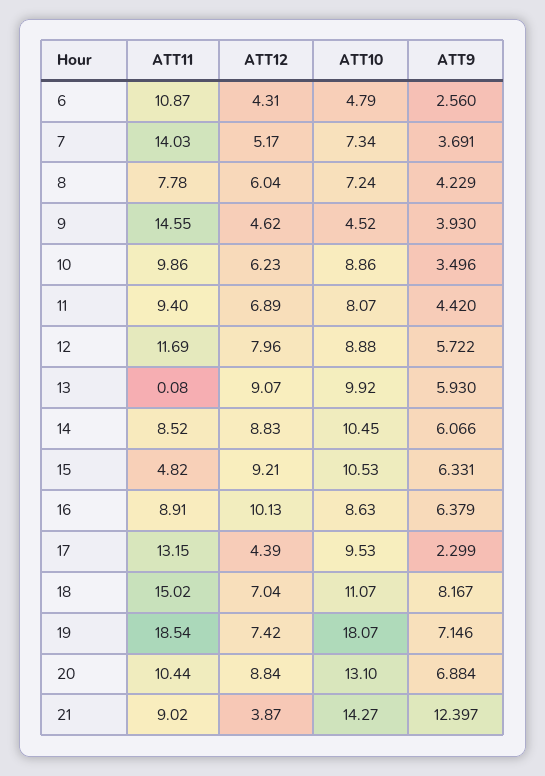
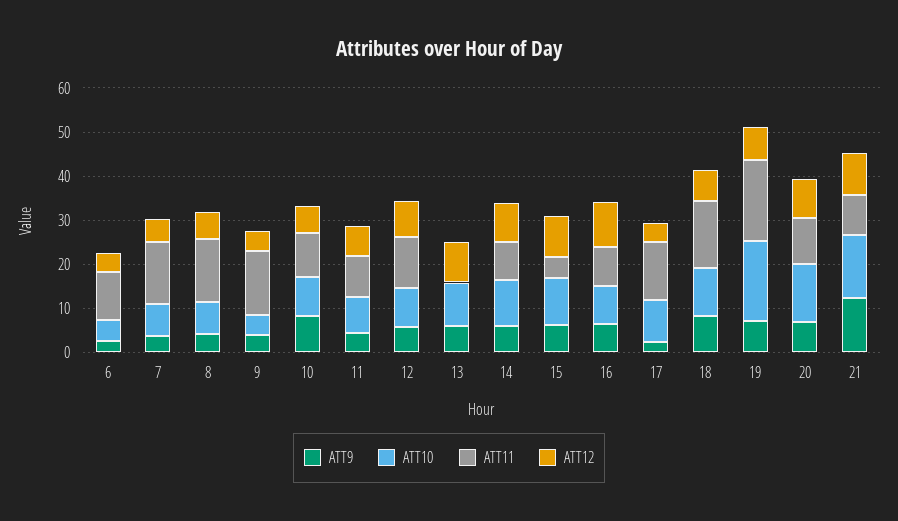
  {
    "ATT11": {
      "6": 10.87,
      "7": 14.03,
-     "8": 7.78,
+     "8": 14,
      "9": 14.55,
      "10": 9.86,
      "11": 9.4,
      "12": 11.69,
      "13": 0.08,
      "14": 8.52,
      "15": 4.82,
      "16": 8.91,
      "17": 13.15,
      "18": 15.02,
      "19": 18.54,
      "20": 10.44,
      "21": 9.02
    },
    "ATT12": {
      "6": 4.31,
      "7": 5.17,
      "8": 6.04,
      "9": 4.62,
      "10": 6.23,
      "11": 6.89,
      "12": 7.96,
      "13": 9.07,
      "14": 8.83,
      "15": 9.21,
      "16": 10.13,
      "17": 4.39,
      "18": 7.04,
      "19": 7.42,
      "20": 8.84,
-     "21": 3.87
+     "21": 10
    },
    "ATT10": {
      "6": 4.79,
      "7": 7.34,
      "8": 7.24,
      "9": 4.52,
      "10": 8.86,
      "11": 8.07,
      "12": 8.88,
      "13": 9.92,
      "14": 10.45,
      "15": 10.53,
      "16": 8.63,
      "17": 9.53,
      "18": 11.07,
      "19": 18.07,
      "20": 13.1,
      "21": 14.27
    },
    "ATT9": {
      "6": 2.56,
      "7": 3.691,
      "8": 4.229,
      "9": 3.93,
-     "10": 3.496,
+     "10": 8,
      "11": 4.42,
      "12": 5.722,
      "13": 5.93,
      "14": 6.066,
      "15": 6.331,
      "16": 6.379,
      "17": 2.299,
      "18": 8.167,
      "19": 7.146,
      "20": 6.884,
      "21": 12.397
    }
  }

